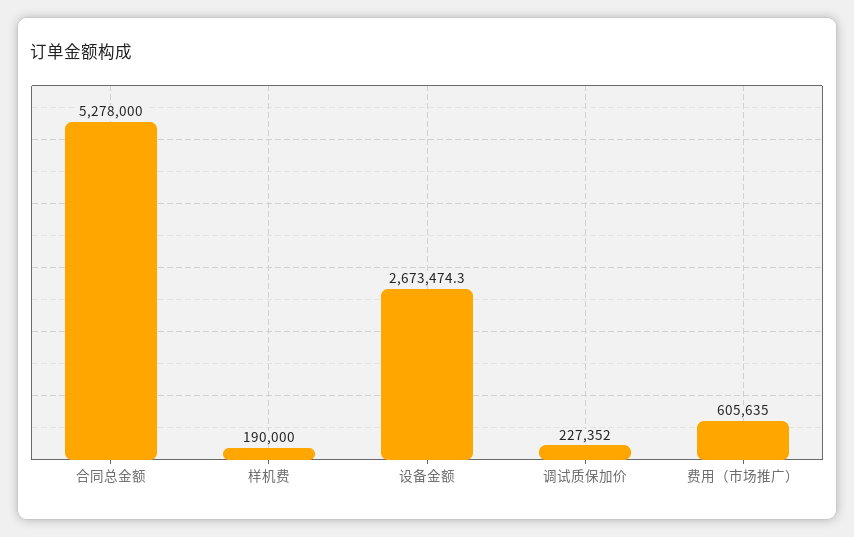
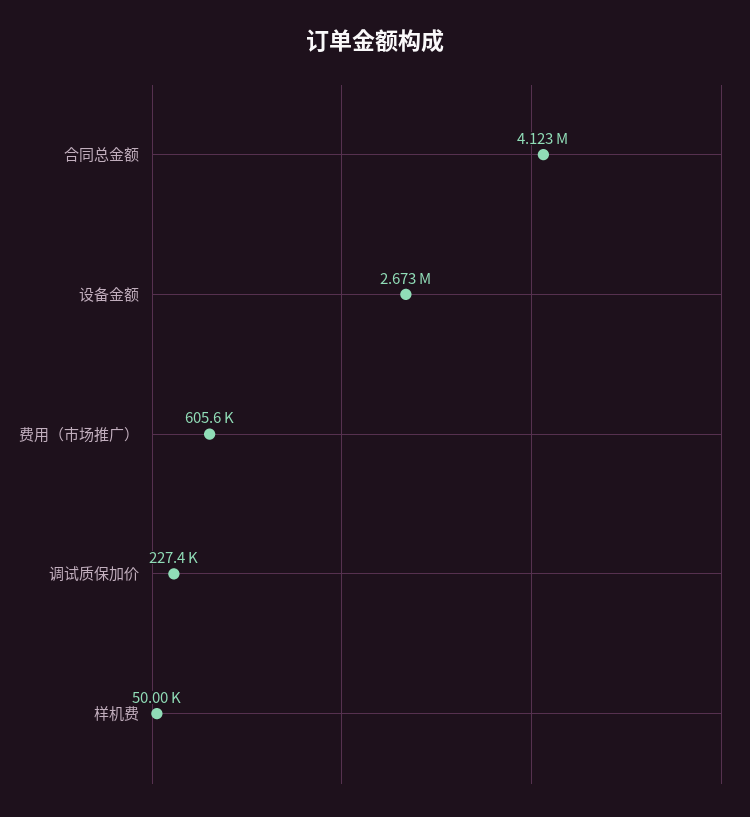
  {
-   "合同总金额": 5278000,
+   "合同总金额": 4123000,
-   "样机费": 190000,
+   "样机费": 50000,
    "设备金额": 2673474.3,
    "调试质保加价": 227352,
    "费用（市场推广）": 605635
  }

